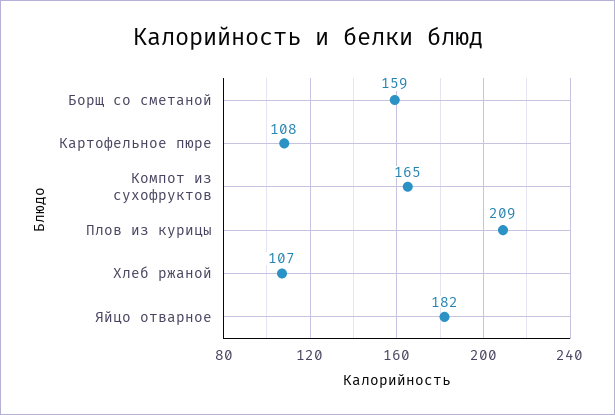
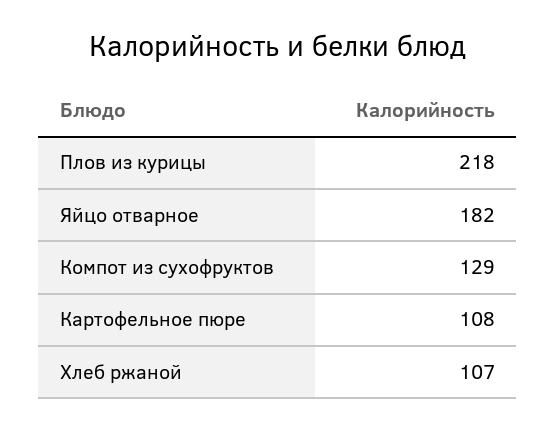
  {
-   "Борщ со сметаной": 159,
    "Картофельное пюре": 108,
-   "Компот из сухофруктов": 165,
+   "Компот из сухофруктов": 129,
-   "Плов из курицы": 209,
+   "Плов из курицы": 218,
    "Хлеб ржаной": 107,
    "Яйцо отварное": 182
  }

